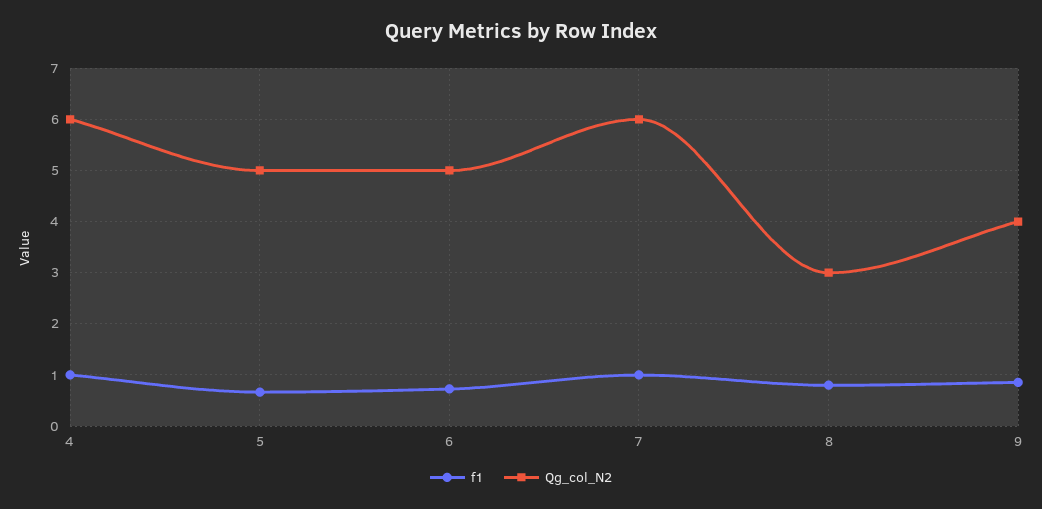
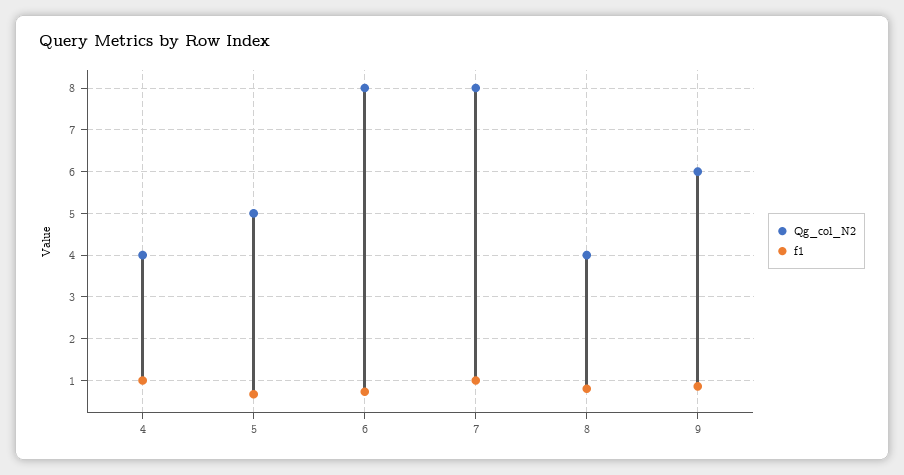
  {
    "f1": {
      "4": 1,
      "5": 0.6,
      "6": 0.8,
      "7": 1,
      "8": 0.8,
      "9": 0.8
    },
    "Qg_col_N2": {
-     "4": 6,
+     "4": 4,
      "5": 5,
-     "6": 5,
+     "6": 8,
-     "7": 6,
+     "7": 8,
-     "8": 3,
+     "8": 4,
-     "9": 4
+     "9": 6
    }
  }

